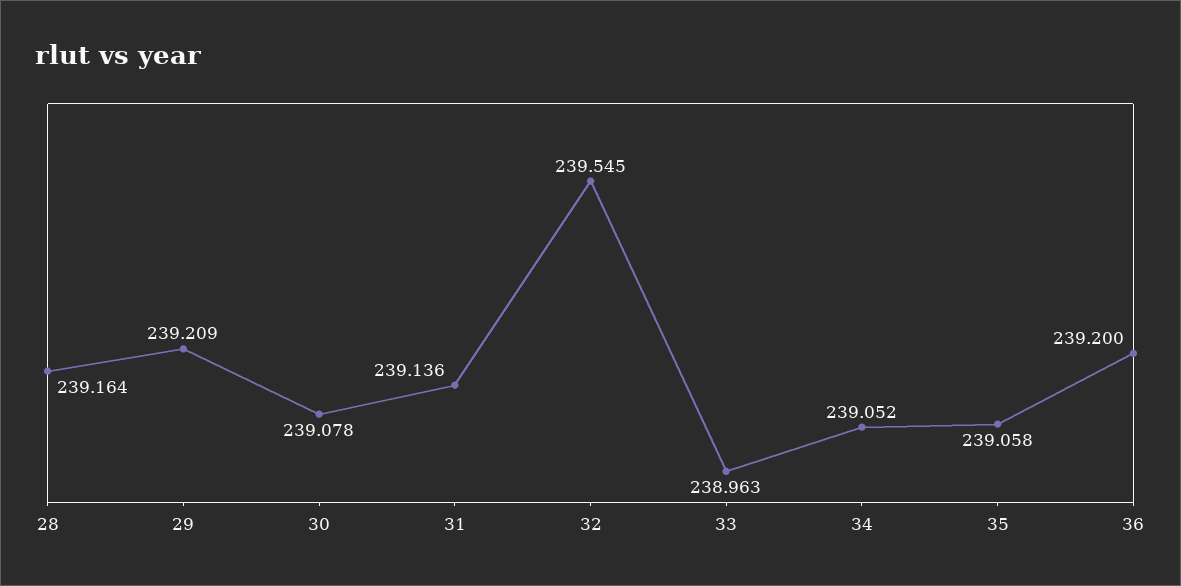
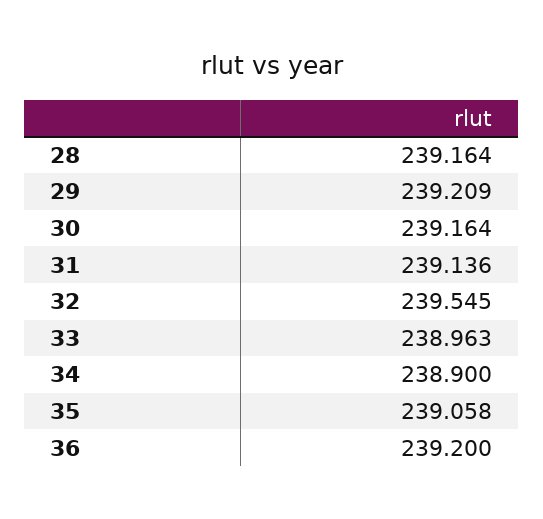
  {
    "28": 239.164,
    "29": 239.209,
-   "30": 239.078,
+   "30": 239.164,
    "31": 239.136,
    "32": 239.545,
    "33": 238.963,
-   "34": 239.052,
+   "34": 238.9,
    "35": 239.058,
    "36": 239.2
  }

